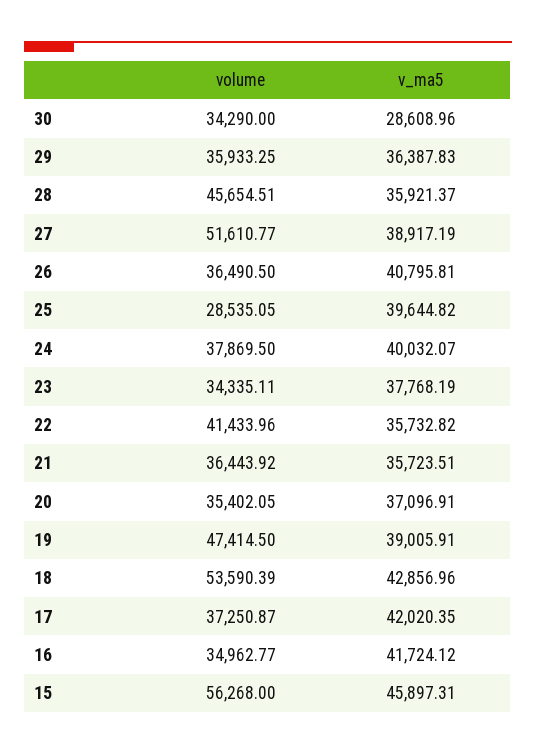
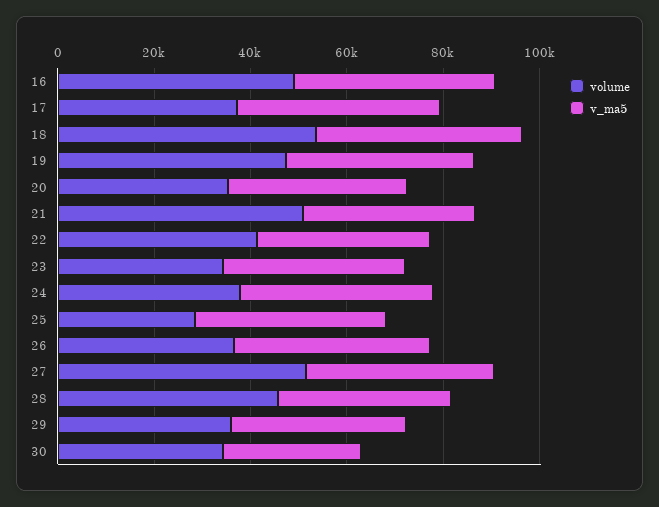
  {
    "volume": {
      "30": 34290,
      "29": 35933.25,
      "28": 45654.51,
      "27": 51610.77,
      "26": 36490.5,
      "25": 28535.05,
      "24": 37869.5,
      "23": 34335.11,
      "22": 41433.96,
-     "21": 36443.92,
+     "21": 50000,
      "20": 35402.05,
      "19": 47414.5,
      "18": 53590.39,
      "17": 37250.87,
-     "16": 34962.77,
+     "16": 50000
-     "15": 56268
    },
    "v_ma5": {
      "30": 28608.96,
      "29": 36387.83,
      "28": 35921.37,
      "27": 38917.19,
      "26": 40795.81,
      "25": 39644.82,
      "24": 40032.07,
      "23": 37768.19,
      "22": 35732.82,
      "21": 35723.51,
      "20": 37096.91,
      "19": 39005.91,
      "18": 42856.96,
      "17": 42020.35,
-     "16": 41724.12,
+     "16": 41724.12
-     "15": 45897.31
    }
  }

